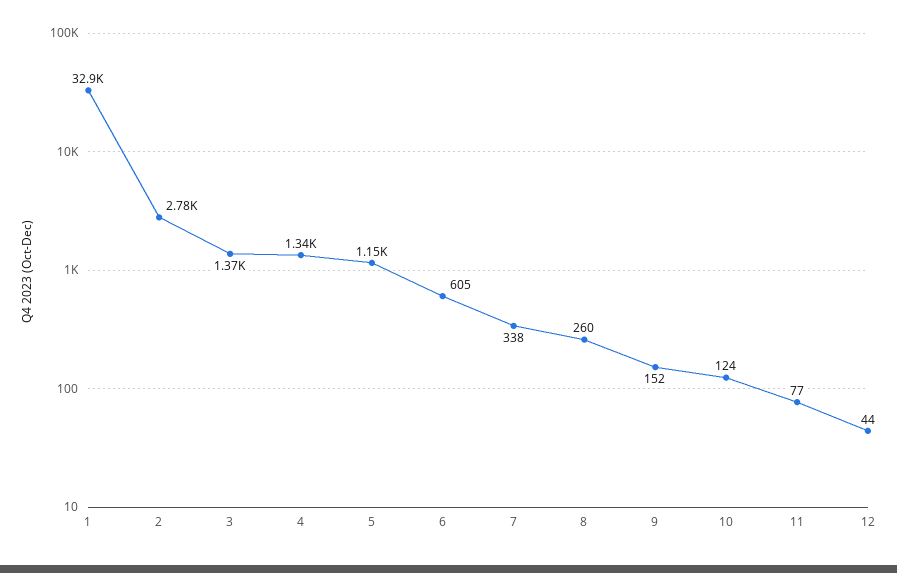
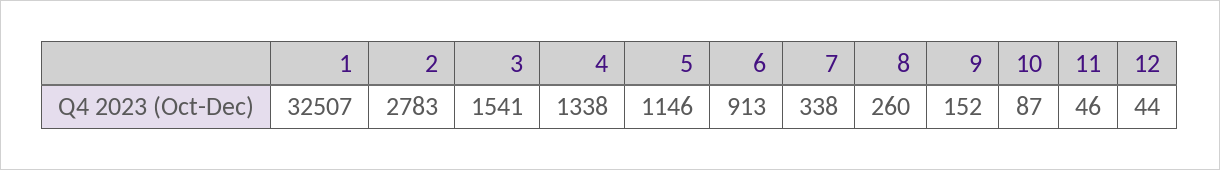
  {
-   "1": 32900,
+   "1": 32507,
    "2": 2783,
-   "3": 1370,
+   "3": 1541,
    "4": 1338,
    "5": 1146,
-   "6": 605,
+   "6": 913,
    "7": 338,
    "8": 260,
    "9": 152,
-   "10": 124,
+   "10": 87,
-   "11": 77,
+   "11": 46,
    "12": 44
  }

